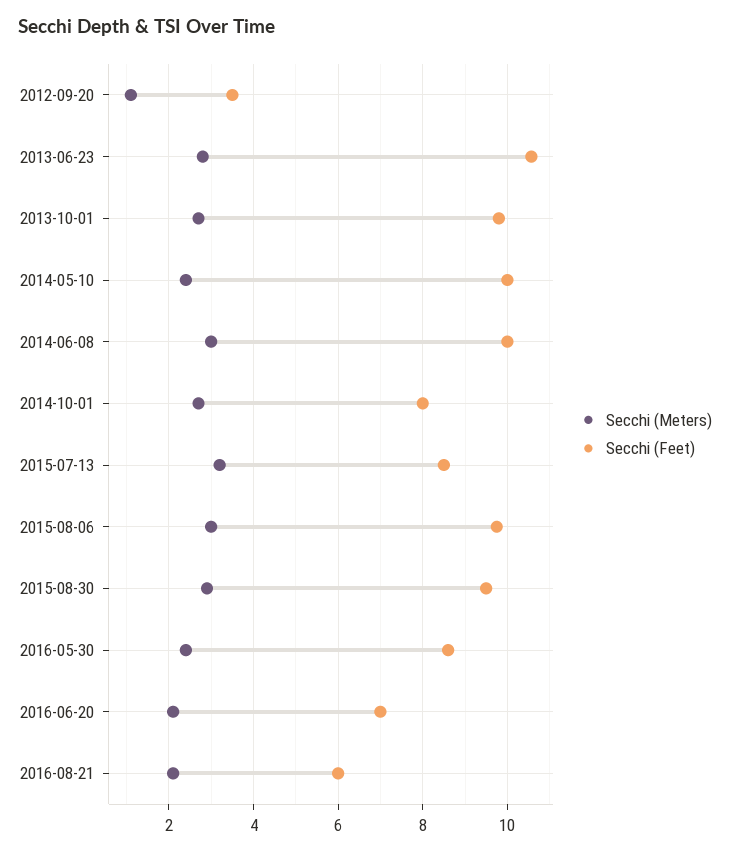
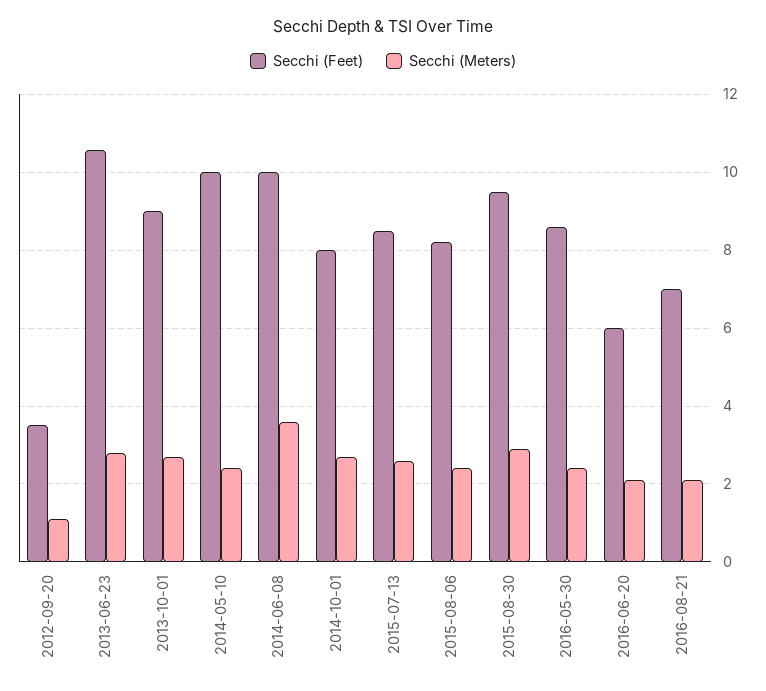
  {
    "Secchi (Meters)": {
      "2012-09-20": 1.2,
      "2013-06-23": 2.8,
      "2013-10-01": 2.8,
      "2014-05-10": 2.4,
-     "2014-06-08": 3,
+     "2014-06-08": 3.6,
      "2014-10-01": 2.8,
-     "2015-07-13": 3.2,
+     "2015-07-13": 2.6,
-     "2015-08-06": 3,
+     "2015-08-06": 2.4,
      "2015-08-30": 3,
      "2016-05-30": 2.4,
      "2016-06-20": 2.2,
      "2016-08-21": 2.2
    },
    "Secchi (Feet)": {
      "2012-09-20": 3.6,
      "2013-06-23": 10.6,
-     "2013-10-01": 9.8,
+     "2013-10-01": 9,
      "2014-05-10": 10,
      "2014-06-08": 10,
      "2014-10-01": 8,
      "2015-07-13": 8.6,
-     "2015-08-06": 9.8,
+     "2015-08-06": 8.2,
      "2015-08-30": 9.6,
      "2016-05-30": 8.6,
-     "2016-06-20": 7,
+     "2016-06-20": 6,
-     "2016-08-21": 6
+     "2016-08-21": 7
    }
  }

